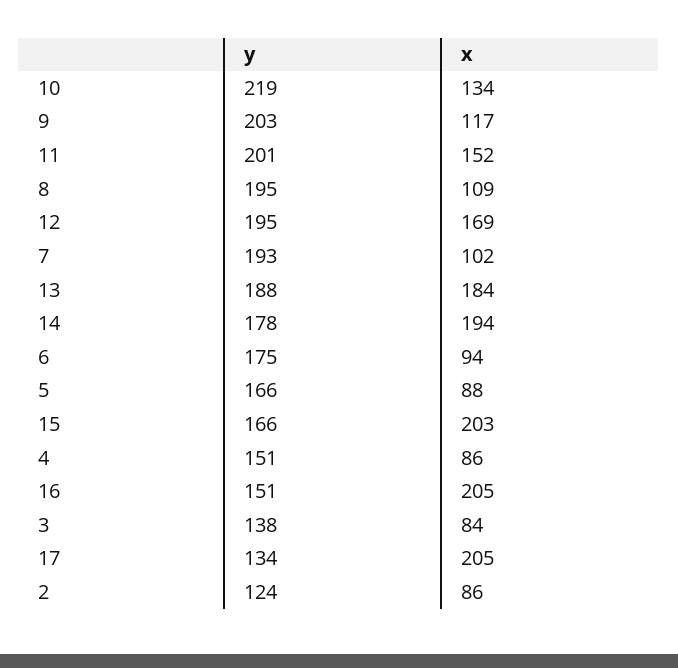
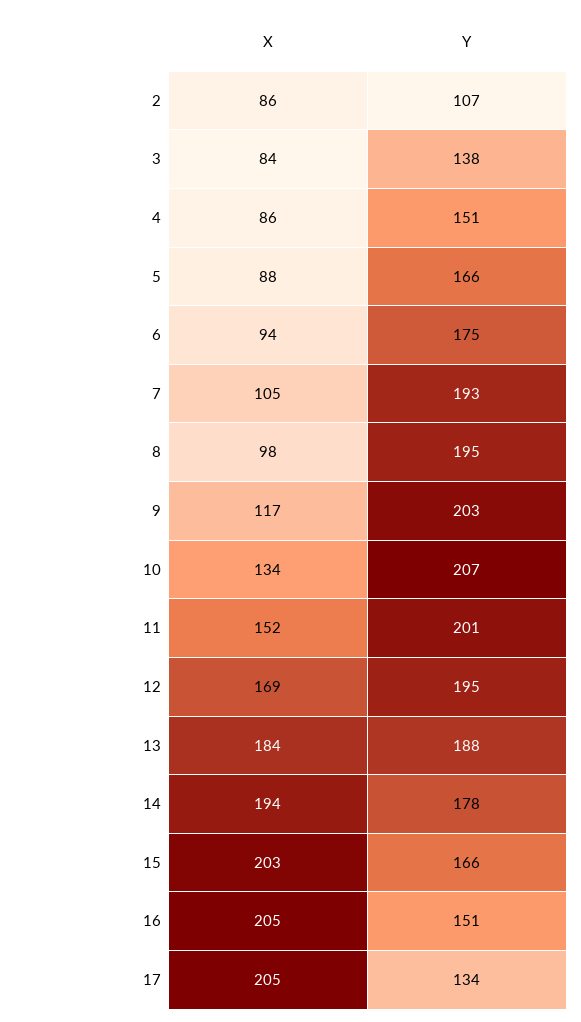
  {
    "y": {
-     "10": 219,
+     "10": 207,
      "9": 203,
      "11": 201,
      "8": 195,
      "12": 195,
      "7": 193,
      "13": 188,
      "14": 178,
      "6": 175,
      "5": 166,
      "15": 166,
      "4": 151,
      "16": 151,
      "3": 138,
      "17": 134,
-     "2": 124
+     "2": 107
    },
    "x": {
      "10": 134,
      "9": 117,
      "11": 152,
-     "8": 109,
+     "8": 98,
      "12": 169,
-     "7": 102,
+     "7": 105,
      "13": 184,
      "14": 194,
      "6": 94,
      "5": 88,
      "15": 203,
      "4": 86,
      "16": 205,
      "3": 84,
      "17": 205,
      "2": 86
    }
  }

